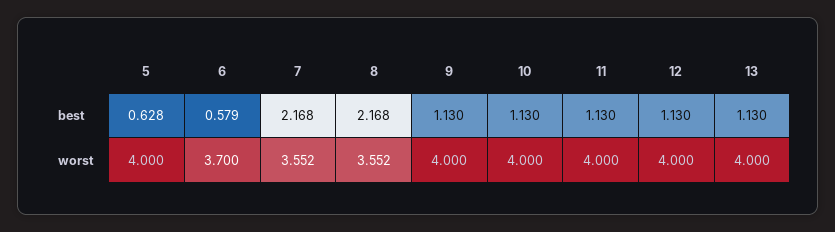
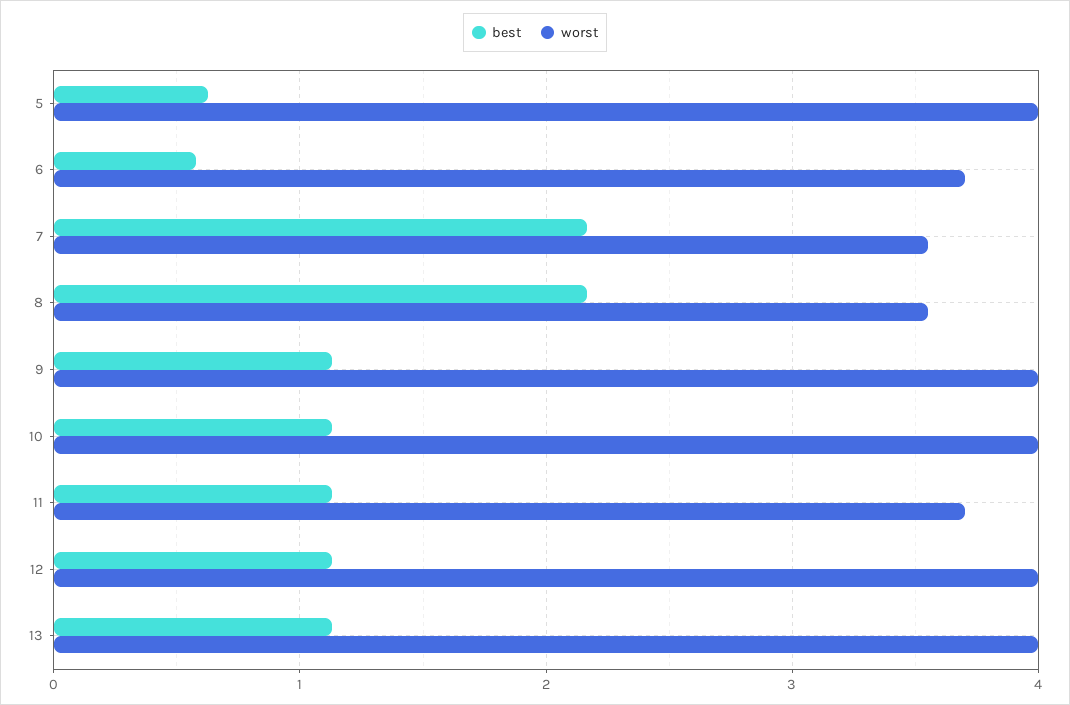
  {
    "best": {
      "5": 0.628,
      "6": 0.579,
      "7": 2.168,
      "8": 2.168,
      "9": 1.13,
      "10": 1.13,
      "11": 1.13,
      "12": 1.13,
      "13": 1.13
    },
    "worst": {
      "5": 4,
      "6": 3.7,
      "7": 3.552,
      "8": 3.552,
      "9": 4,
      "10": 4,
-     "11": 4,
+     "11": 3.7,
      "12": 4,
      "13": 4
    }
  }

